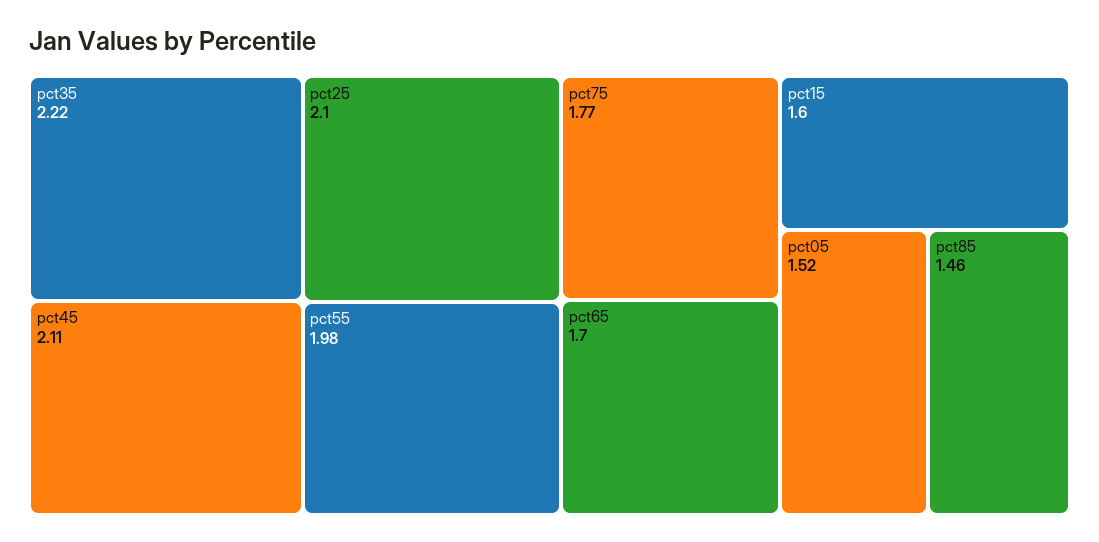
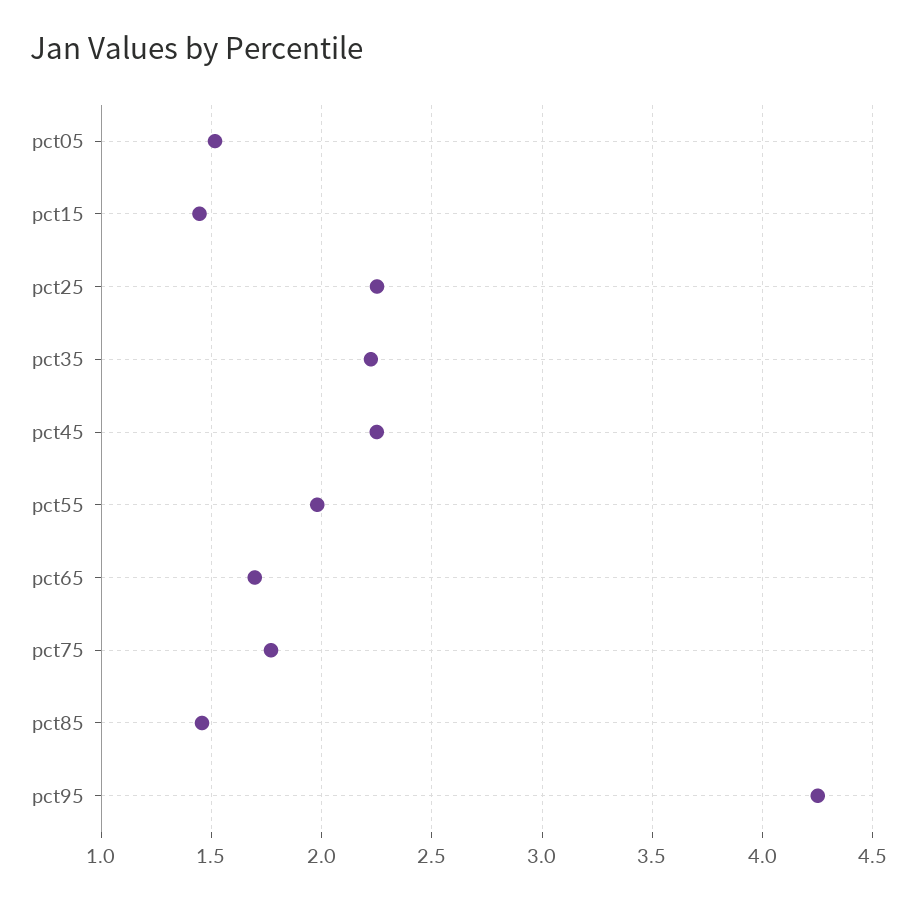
  {
    "pct35": 2.22,
-   "pct45": 2.11,
+   "pct45": 2.25,
-   "pct25": 2.1,
+   "pct25": 2.25,
    "pct55": 1.98,
    "pct75": 1.77,
    "pct65": 1.7,
-   "pct15": 1.6,
+   "pct15": 1.45,
    "pct05": 1.52,
-   "pct85": 1.46
+   "pct85": 1.46,
+   "pct95": 4.25
  }

